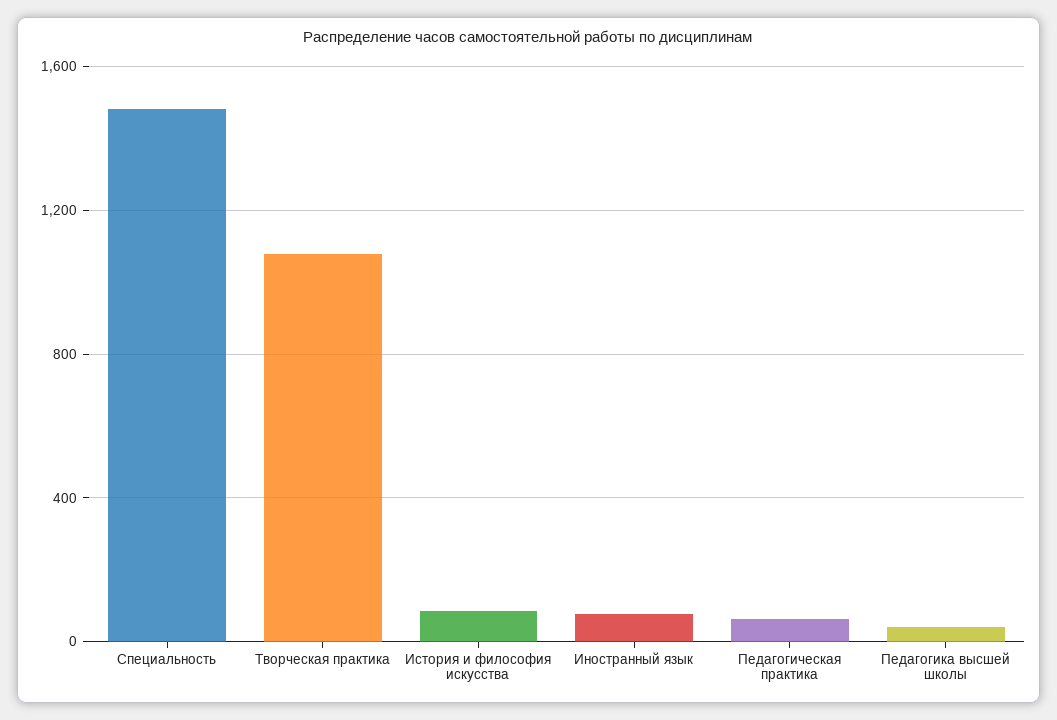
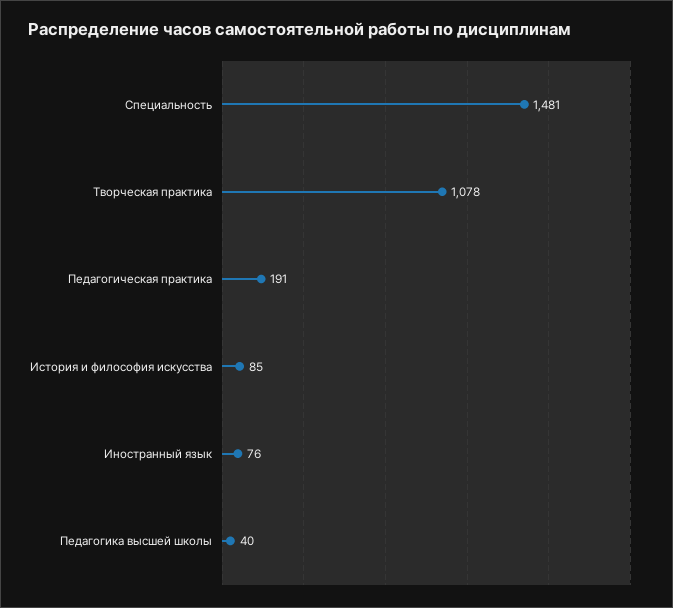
  {
    "Специальность": 1481,
    "Творческая практика": 1078,
    "История и философия искусства": 85,
    "Иностранный язык": 76,
-   "Педагогическая практика": 50,
+   "Педагогическая практика": 191,
    "Педагогика высшей школы": 40
  }

